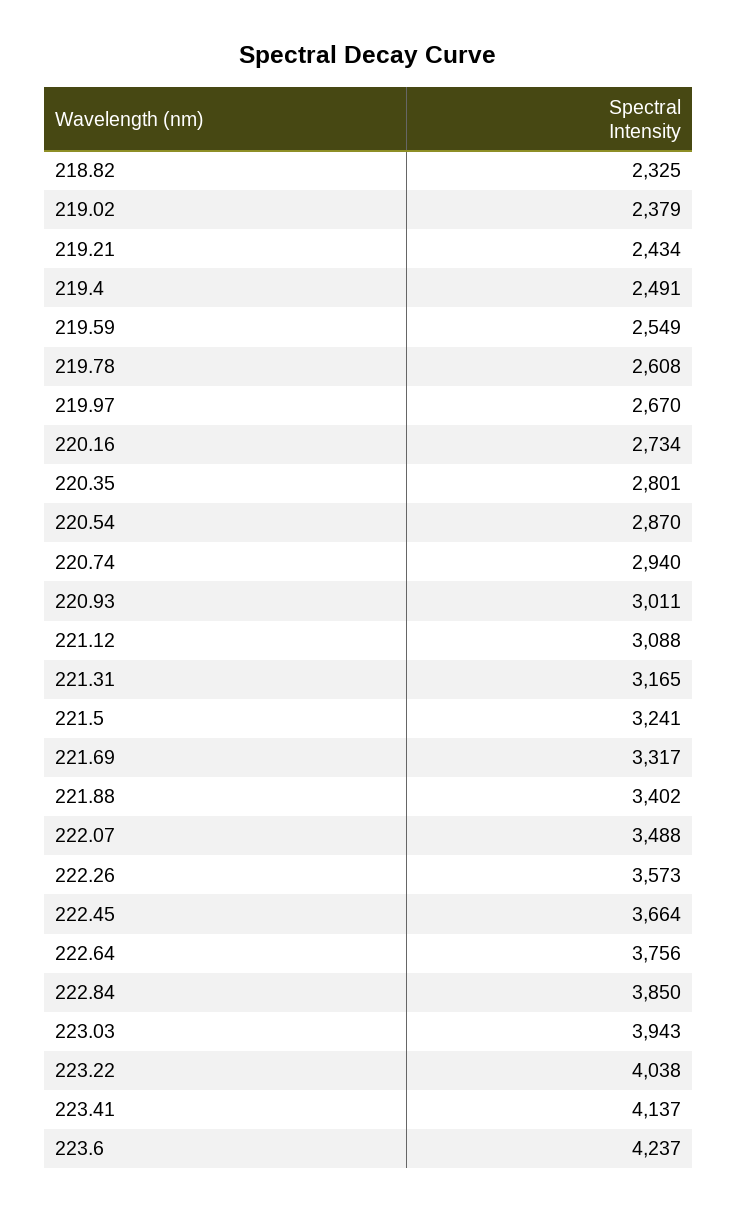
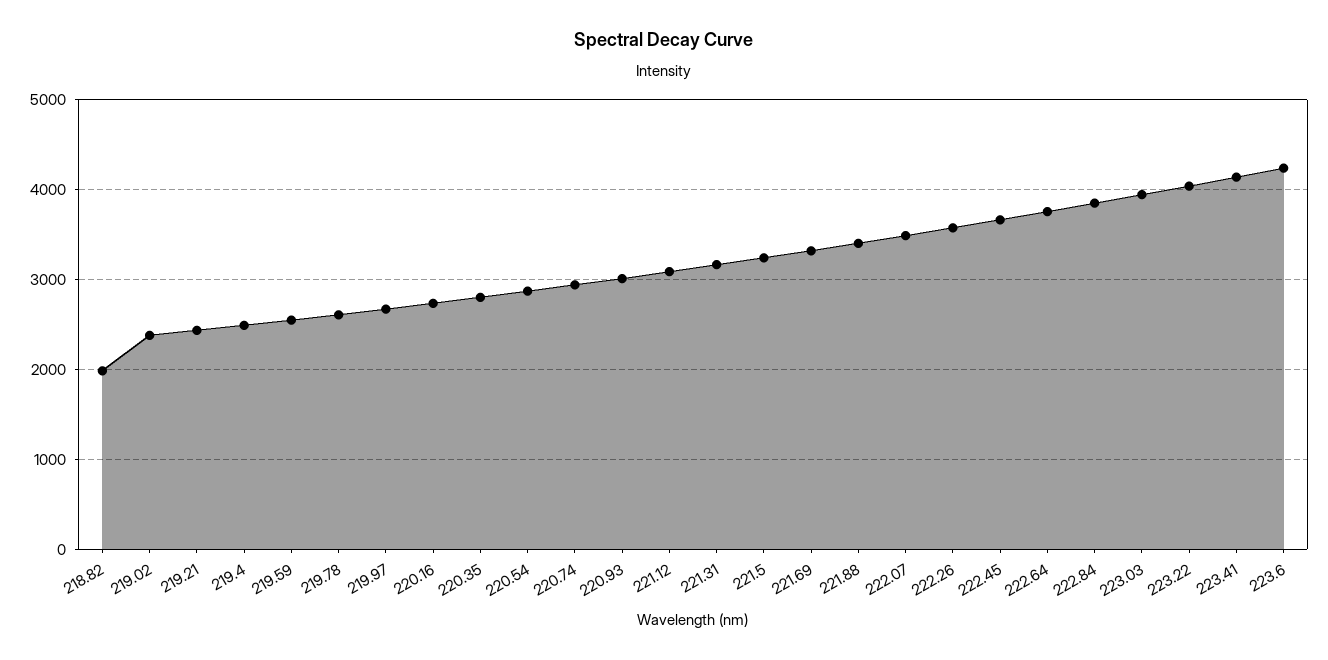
  {
-   "218.82": 2325,
+   "218.82": 2000,
    "219.02": 2379,
    "219.21": 2434,
    "219.4": 2491,
    "219.59": 2549,
    "219.78": 2608,
    "219.97": 2670,
    "220.16": 2734,
    "220.35": 2801,
    "220.54": 2870,
    "220.74": 2940,
    "220.93": 3011,
    "221.12": 3088,
    "221.31": 3165,
    "221.5": 3241,
    "221.69": 3317,
    "221.88": 3402,
    "222.07": 3488,
    "222.26": 3573,
    "222.45": 3664,
    "222.64": 3756,
    "222.84": 3850,
    "223.03": 3943,
    "223.22": 4038,
    "223.41": 4137,
    "223.6": 4237
  }

